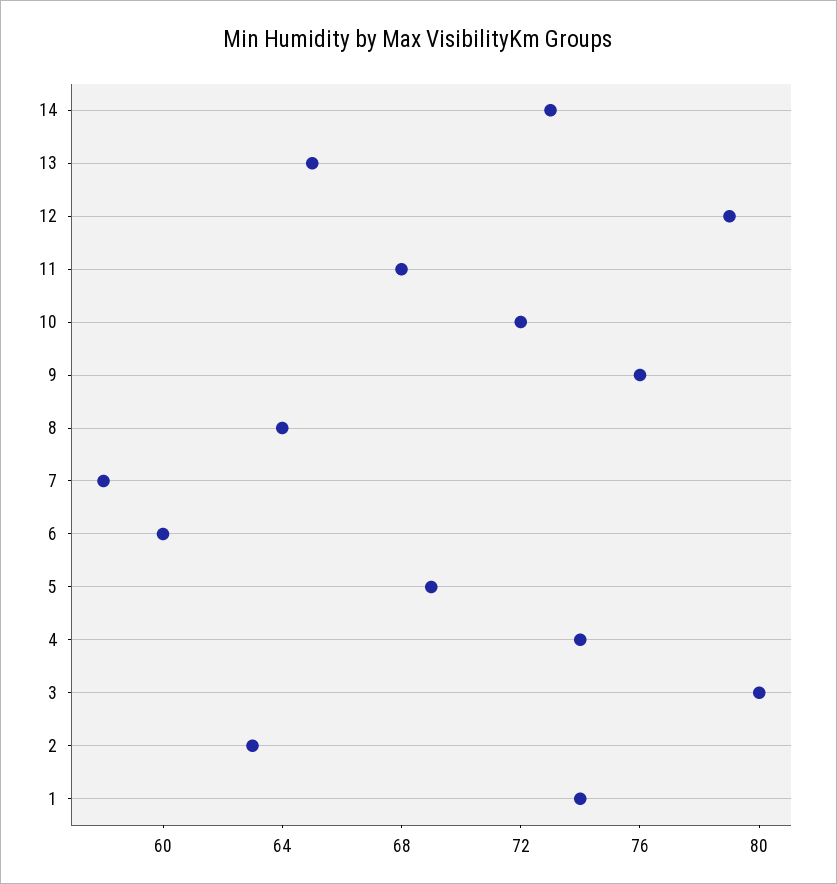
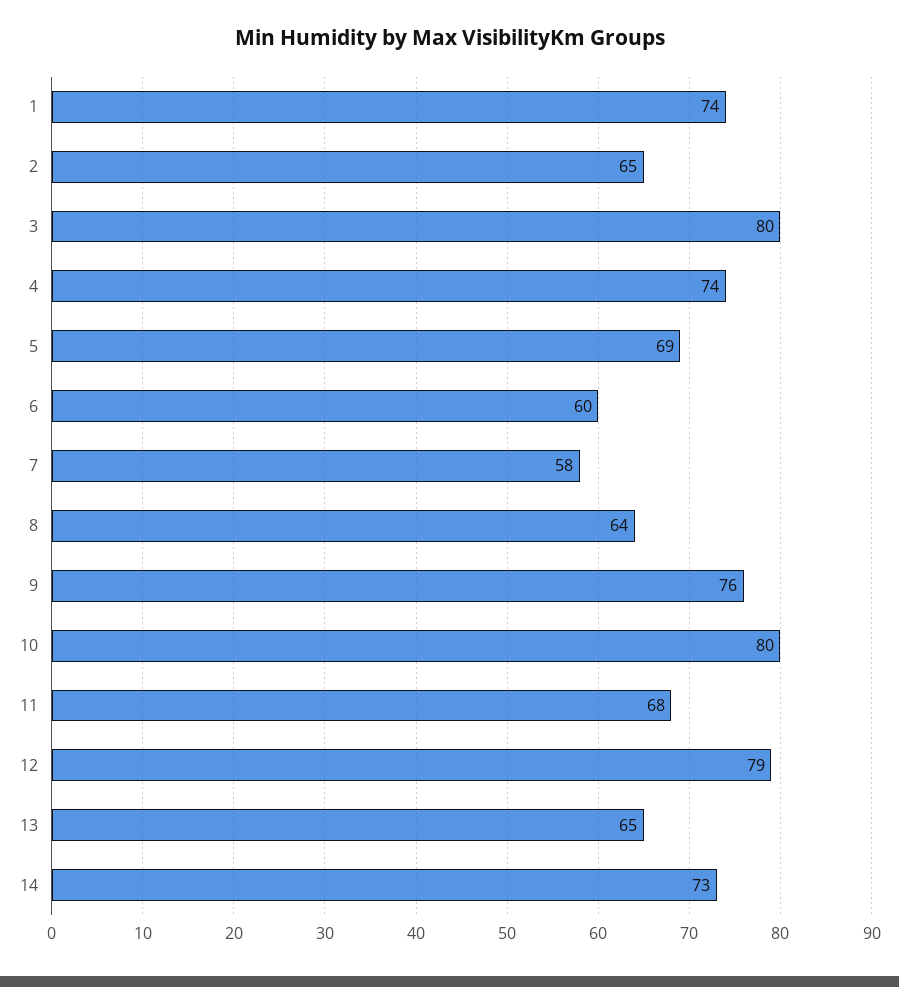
  {
    "14": 73,
    "13": 65,
    "12": 79,
    "11": 68,
-   "10": 72,
+   "10": 80,
    "9": 76,
    "8": 64,
    "7": 58,
    "6": 60,
    "5": 69,
    "4": 74,
    "3": 80,
-   "2": 63,
+   "2": 65,
    "1": 74
  }

